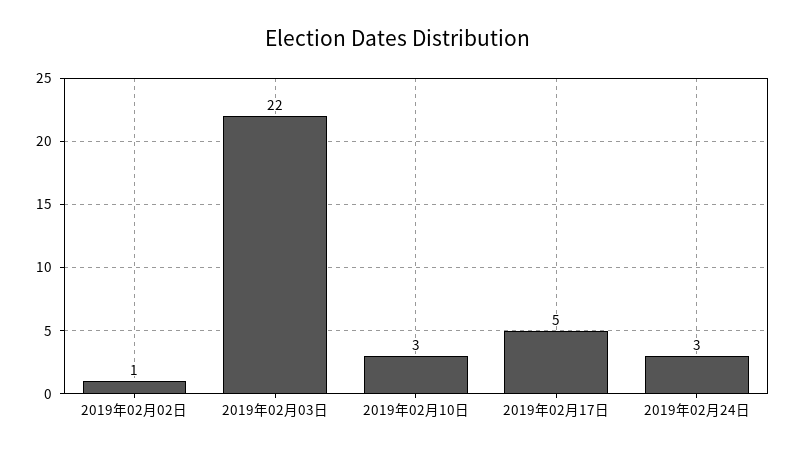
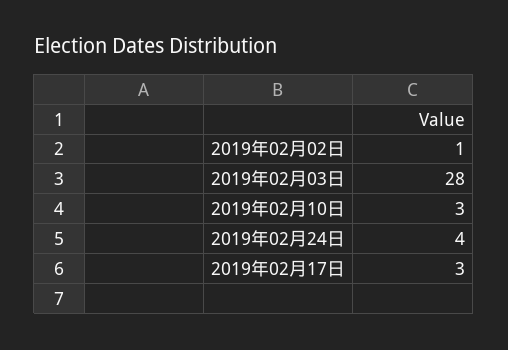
  {
    "2019年02月02日": 1,
-   "2019年02月03日": 22,
+   "2019年02月03日": 28,
    "2019年02月10日": 3,
-   "2019年02月17日": 5,
+   "2019年02月17日": 3,
-   "2019年02月24日": 3
+   "2019年02月24日": 4
  }

